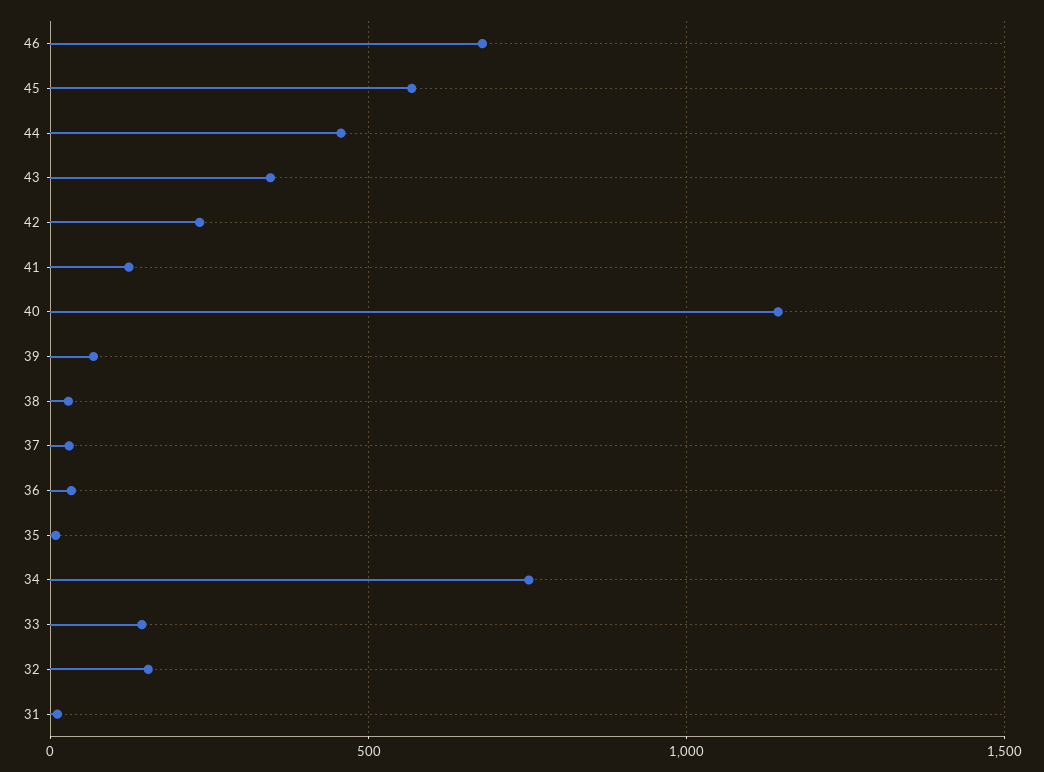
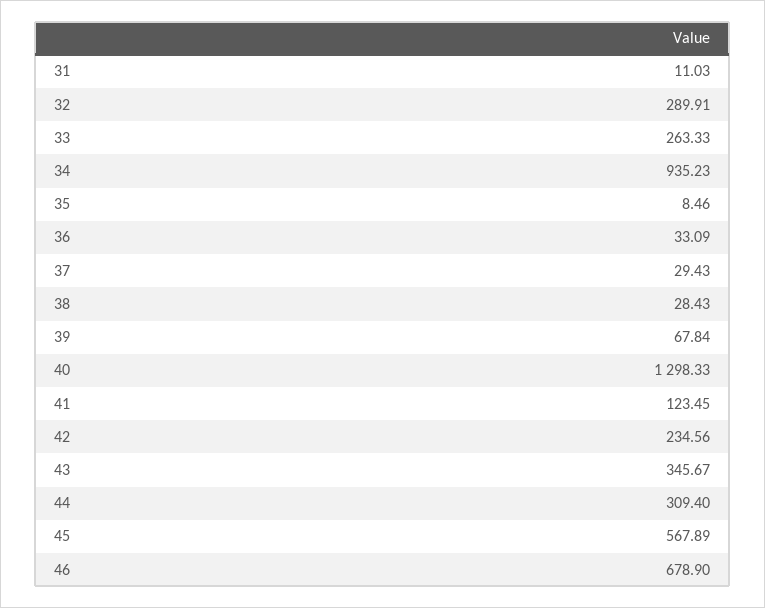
  {
    "46": 678.9,
    "45": 567.89,
-   "44": 450,
+   "44": 309.4,
    "43": 345.67,
    "42": 234.56,
    "41": 123.45,
-   "40": 1150,
+   "40": 1298.33,
    "39": 67.84,
    "38": 28.43,
    "37": 29.43,
    "36": 33.09,
    "35": 8.46,
-   "34": 750,
+   "34": 935.23,
-   "33": 150,
+   "33": 263.33,
-   "32": 150,
+   "32": 289.91,
    "31": 11.03
  }

